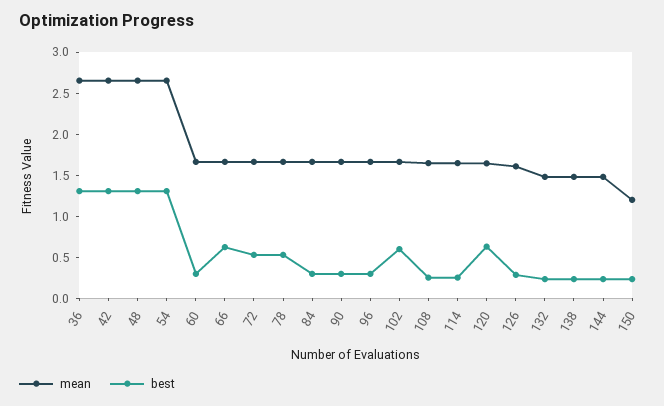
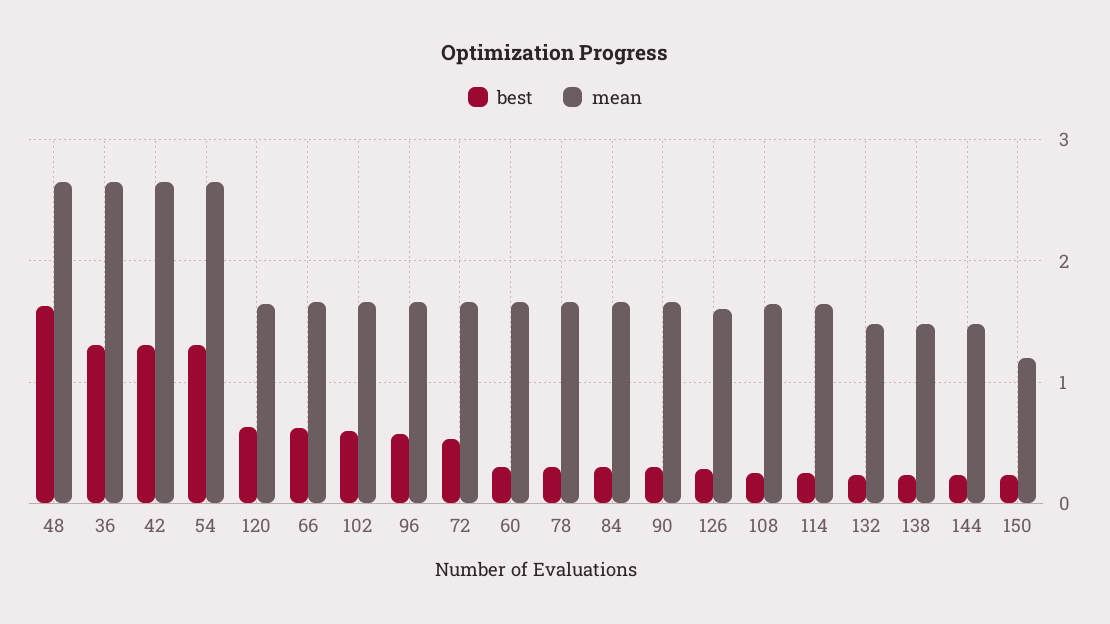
  {
    "mean": {
      "36": 2.7,
      "42": 2.7,
      "48": 2.7,
      "54": 2.7,
      "60": 1.7,
      "66": 1.7,
      "72": 1.7,
      "78": 1.7,
      "84": 1.7,
      "90": 1.7,
      "96": 1.7,
      "102": 1.7,
      "108": 1.6,
      "114": 1.6,
      "120": 1.6,
      "126": 1.6,
      "132": 1.5,
      "138": 1.5,
      "144": 1.5,
      "150": 1.2
    },
    "best": {
      "36": 1.3,
      "42": 1.3,
-     "48": 1.3,
+     "48": 1.6,
      "54": 1.3,
      "60": 0.3,
      "66": 0.6,
      "72": 0.5,
-     "78": 0.5,
+     "78": 0.3,
      "84": 0.3,
      "90": 0.3,
-     "96": 0.3,
+     "96": 0.6,
      "102": 0.6,
      "108": 0.2,
      "114": 0.2,
      "120": 0.6,
      "126": 0.3,
      "132": 0.2,
      "138": 0.2,
      "144": 0.2,
      "150": 0.2
    }
  }

